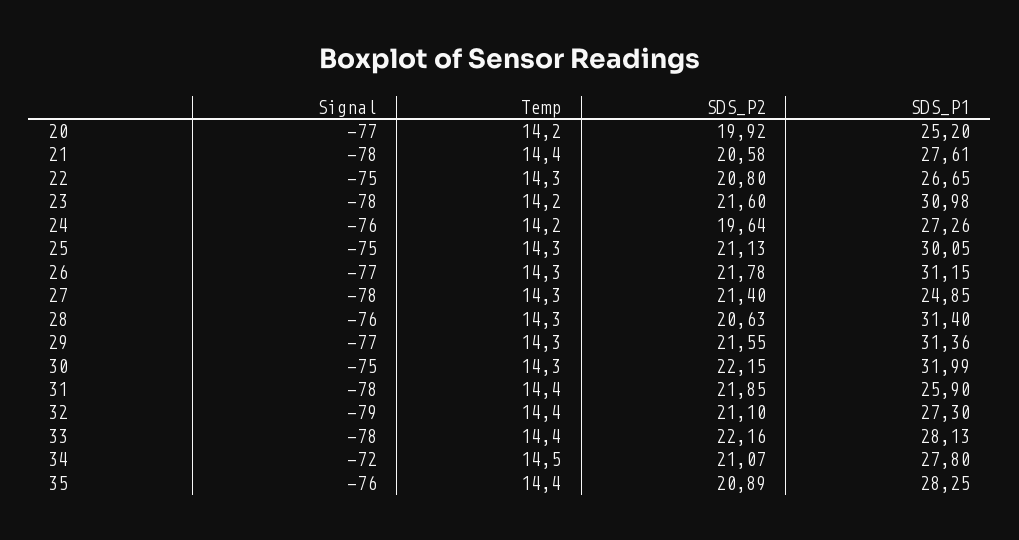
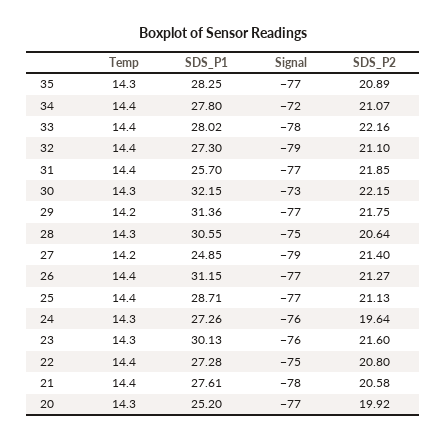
  {
    "Signal": {
      "20": -77,
      "21": -78,
      "22": -75,
-     "23": -78,
+     "23": -76,
      "24": -76,
-     "25": -75,
+     "25": -77,
      "26": -77,
-     "27": -78,
+     "27": -79,
-     "28": -76,
+     "28": -75,
      "29": -77,
-     "30": -75,
+     "30": -73,
-     "31": -78,
+     "31": -77,
      "32": -79,
      "33": -78,
      "34": -72,
-     "35": -76
+     "35": -77
    },
    "Temp": {
-     "20": 14.2,
+     "20": 14.3,
      "21": 14.4,
-     "22": 14.3,
+     "22": 14.4,
-     "23": 14.2,
+     "23": 14.3,
-     "24": 14.2,
+     "24": 14.3,
-     "25": 14.3,
+     "25": 14.4,
-     "26": 14.3,
+     "26": 14.4,
-     "27": 14.3,
+     "27": 14.2,
      "28": 14.3,
-     "29": 14.3,
+     "29": 14.2,
      "30": 14.3,
      "31": 14.4,
      "32": 14.4,
      "33": 14.4,
-     "34": 14.5,
+     "34": 14.4,
-     "35": 14.4
+     "35": 14.3
    },
    "SDS_P2": {
      "20": 19.92,
      "21": 20.58,
      "22": 20.8,
      "23": 21.6,
      "24": 19.64,
      "25": 21.13,
-     "26": 21.78,
+     "26": 21.27,
      "27": 21.4,
-     "28": 20.63,
+     "28": 20.64,
-     "29": 21.55,
+     "29": 21.75,
      "30": 22.15,
      "31": 21.85,
      "32": 21.1,
      "33": 22.16,
      "34": 21.07,
      "35": 20.89
    },
    "SDS_P1": {
      "20": 25.2,
      "21": 27.61,
-     "22": 26.65,
+     "22": 27.28,
-     "23": 30.98,
+     "23": 30.13,
      "24": 27.26,
-     "25": 30.05,
+     "25": 28.71,
      "26": 31.15,
      "27": 24.85,
-     "28": 31.4,
+     "28": 30.55,
      "29": 31.36,
-     "30": 31.99,
+     "30": 32.15,
-     "31": 25.9,
+     "31": 25.7,
      "32": 27.3,
-     "33": 28.13,
+     "33": 28.02,
      "34": 27.8,
      "35": 28.25
    }
  }

